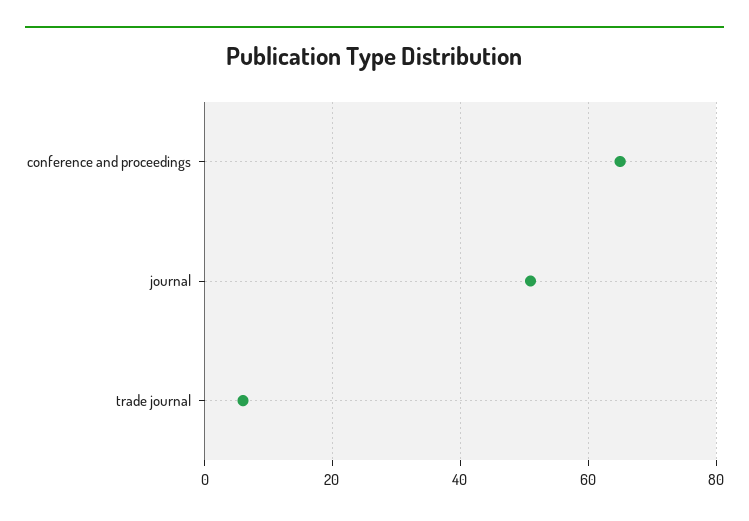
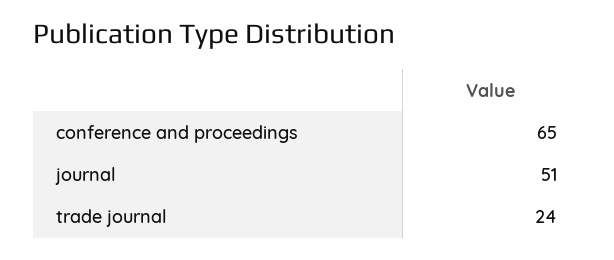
  {
    "conference and proceedings": 65,
    "journal": 51,
-   "trade journal": 5
+   "trade journal": 24
  }

